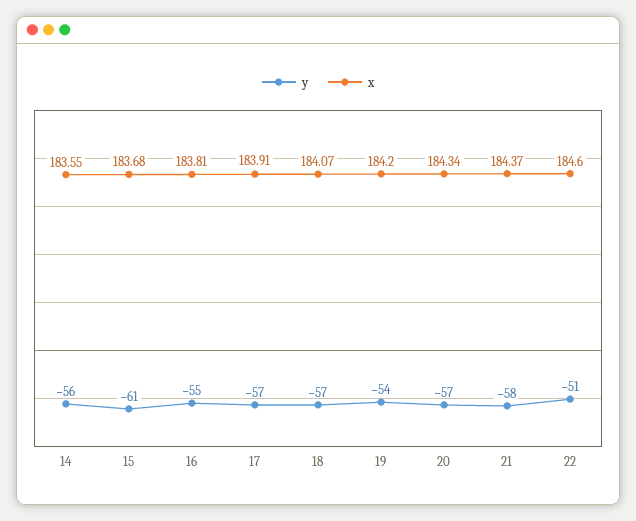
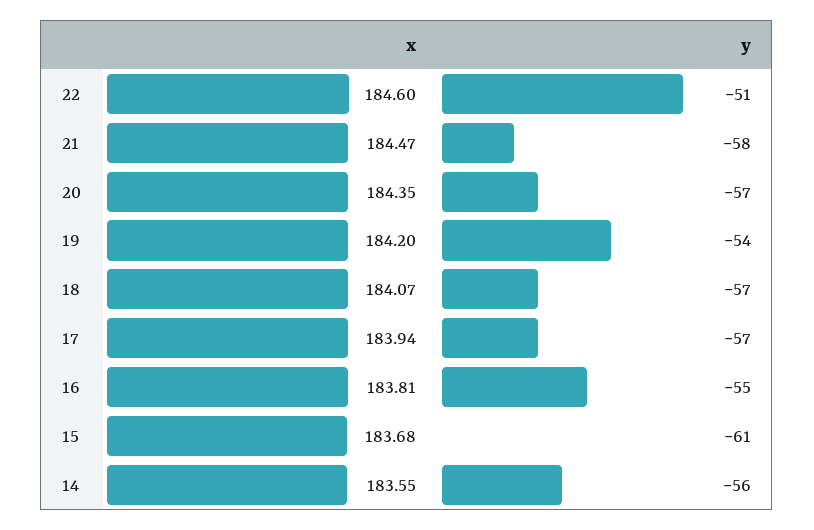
  {
    "y": {
      "14": -56,
      "15": -61,
      "16": -55,
      "17": -57,
      "18": -57,
      "19": -54,
      "20": -57,
      "21": -58,
      "22": -51
    },
    "x": {
      "14": 183.55,
      "15": 183.68,
      "16": 183.81,
-     "17": 183.91,
+     "17": 183.94,
      "18": 184.07,
      "19": 184.2,
-     "20": 184.34,
+     "20": 184.35,
-     "21": 184.37,
+     "21": 184.47,
      "22": 184.6
    }
  }

